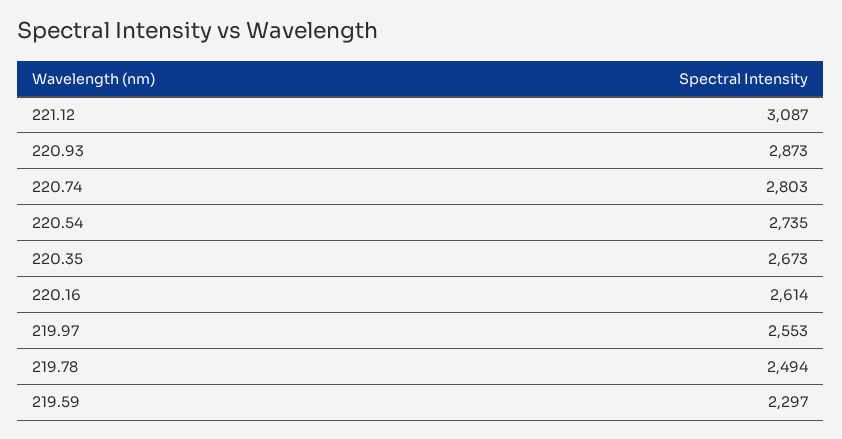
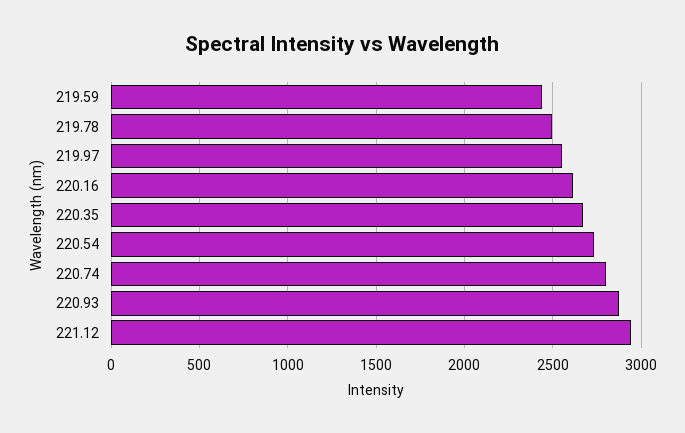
  {
-   "221.12": 3087,
+   "221.12": 2950,
    "220.93": 2873,
    "220.74": 2803,
    "220.54": 2735,
    "220.35": 2673,
    "220.16": 2614,
    "219.97": 2553,
    "219.78": 2494,
-   "219.59": 2297
+   "219.59": 2450
  }

